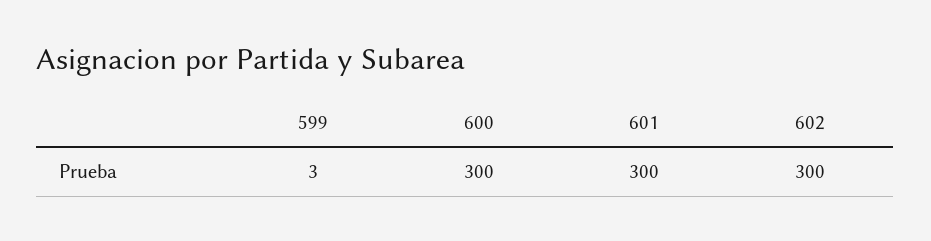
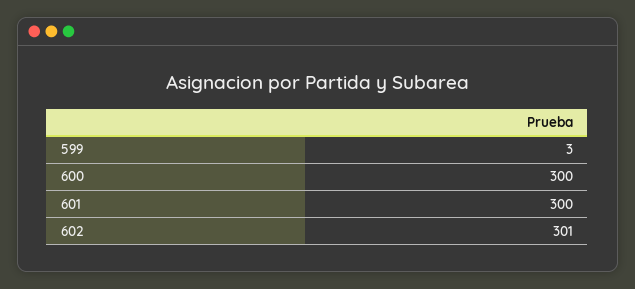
  {
    "599": 3,
    "600": 300,
    "601": 300,
-   "602": 300
+   "602": 301
  }

